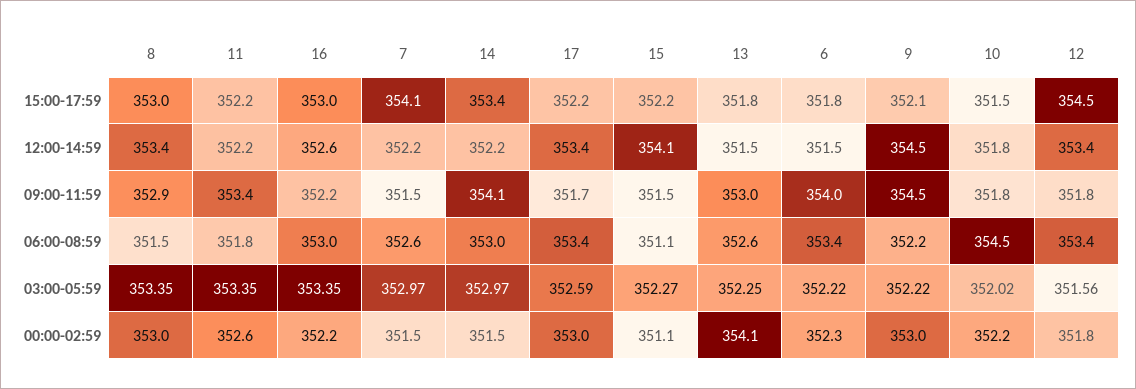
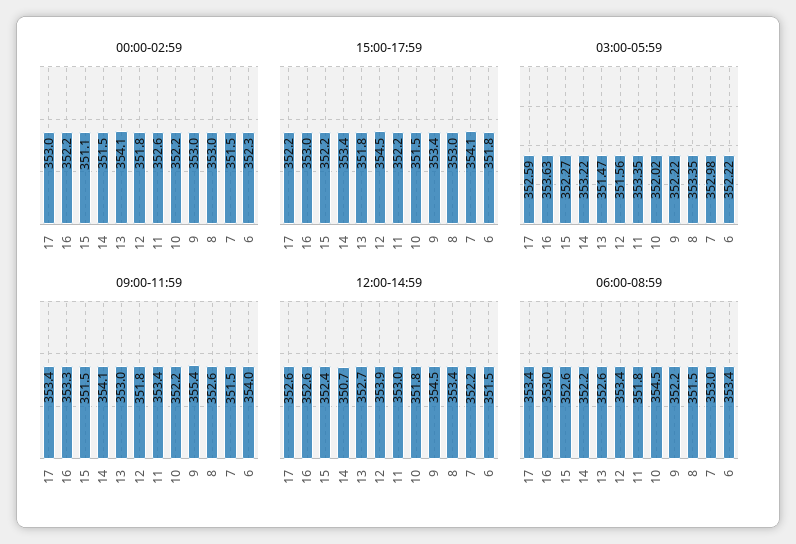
  {
    "15:00-17:59": {
      "8": 353,
      "11": 352.2,
      "16": 353,
      "7": 354.1,
      "14": 353.4,
      "17": 352.2,
      "15": 352.2,
      "13": 351.8,
      "6": 351.8,
-     "9": 352.1,
+     "9": 353.4,
      "10": 351.5,
      "12": 354.5
    },
    "12:00-14:59": {
      "8": 353.4,
-     "11": 352.2,
+     "11": 353,
      "16": 352.6,
      "7": 352.2,
-     "14": 352.2,
+     "14": 350.7,
-     "17": 353.4,
+     "17": 352.6,
-     "15": 354.1,
+     "15": 352.4,
-     "13": 351.5,
+     "13": 352.7,
      "6": 351.5,
      "9": 354.5,
      "10": 351.8,
-     "12": 353.4
+     "12": 353.9
    },
    "09:00-11:59": {
-     "8": 352.9,
+     "8": 352.6,
      "11": 353.4,
-     "16": 352.2,
+     "16": 353.3,
      "7": 351.5,
      "14": 354.1,
-     "17": 351.7,
+     "17": 353.4,
      "15": 351.5,
      "13": 353,
      "6": 354,
-     "9": 354.5,
+     "9": 355.4,
-     "10": 351.8,
+     "10": 352.2,
      "12": 351.8
    },
    "06:00-08:59": {
      "8": 351.5,
      "11": 351.8,
      "16": 353,
-     "7": 352.6,
+     "7": 353,
-     "14": 353,
+     "14": 352.2,
      "17": 353.4,
-     "15": 351.1,
+     "15": 352.6,
      "13": 352.6,
      "6": 353.4,
      "9": 352.2,
      "10": 354.5,
      "12": 353.4
    },
    "03:00-05:59": {
      "8": 353.35,
      "11": 353.35,
-     "16": 353.35,
+     "16": 353.63,
-     "7": 352.97,
+     "7": 352.98,
-     "14": 352.97,
+     "14": 353.22,
      "17": 352.59,
      "15": 352.27,
-     "13": 352.25,
+     "13": 351.47,
      "6": 352.22,
      "9": 352.22,
      "10": 352.02,
      "12": 351.56
    },
    "00:00-02:59": {
      "8": 353,
      "11": 352.6,
      "16": 352.2,
      "7": 351.5,
      "14": 351.5,
      "17": 353,
      "15": 351.1,
      "13": 354.1,
      "6": 352.3,
      "9": 353,
      "10": 352.2,
      "12": 351.8
    }
  }

